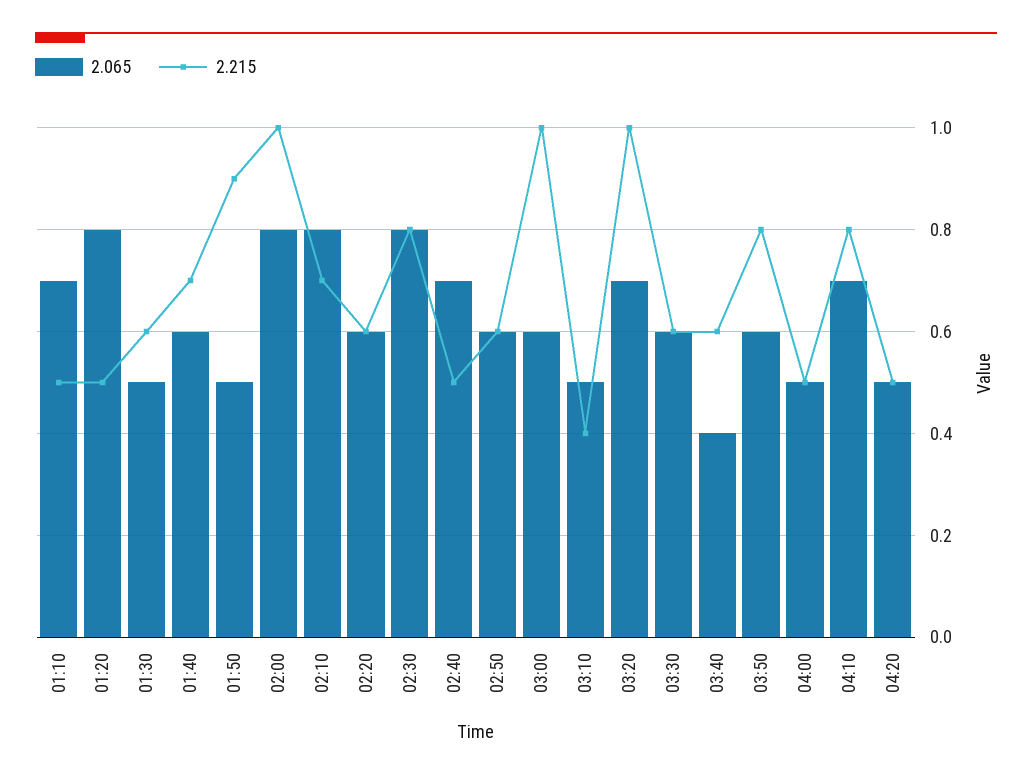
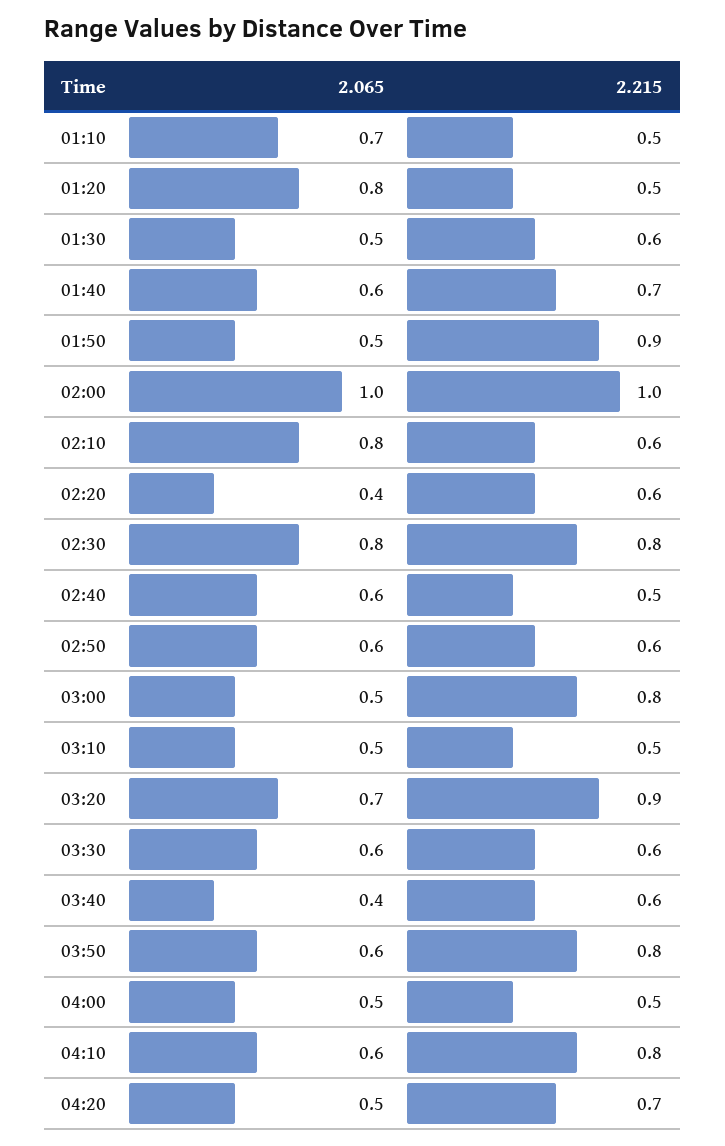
  {
    "2.065": {
      "01:10": 0.7,
      "01:20": 0.8,
      "01:30": 0.5,
      "01:40": 0.6,
      "01:50": 0.5,
-     "02:00": 0.8,
+     "02:00": 1,
      "02:10": 0.8,
-     "02:20": 0.6,
+     "02:20": 0.4,
      "02:30": 0.8,
-     "02:40": 0.7,
+     "02:40": 0.6,
      "02:50": 0.6,
-     "03:00": 0.6,
+     "03:00": 0.5,
      "03:10": 0.5,
      "03:20": 0.7,
      "03:30": 0.6,
      "03:40": 0.4,
      "03:50": 0.6,
      "04:00": 0.5,
-     "04:10": 0.7,
+     "04:10": 0.6,
      "04:20": 0.5
    },
    "2.215": {
      "01:10": 0.5,
      "01:20": 0.5,
      "01:30": 0.6,
      "01:40": 0.7,
      "01:50": 0.9,
      "02:00": 1,
-     "02:10": 0.7,
+     "02:10": 0.6,
      "02:20": 0.6,
      "02:30": 0.8,
      "02:40": 0.5,
      "02:50": 0.6,
-     "03:00": 1,
+     "03:00": 0.8,
-     "03:10": 0.4,
+     "03:10": 0.5,
-     "03:20": 1,
+     "03:20": 0.9,
      "03:30": 0.6,
      "03:40": 0.6,
      "03:50": 0.8,
      "04:00": 0.5,
      "04:10": 0.8,
-     "04:20": 0.5
+     "04:20": 0.7
    }
  }

